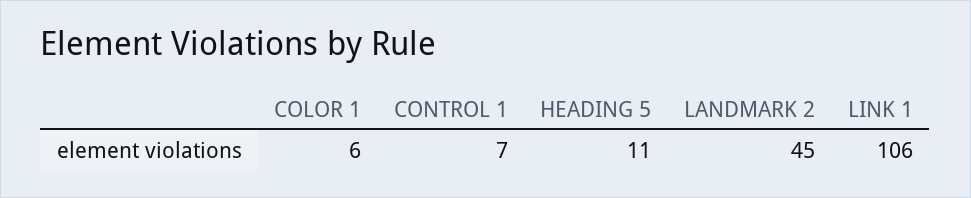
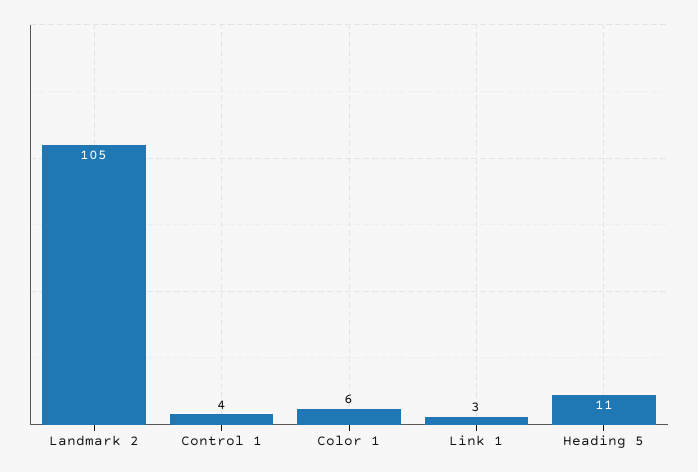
  {
    "COLOR 1": 6,
-   "CONTROL 1": 7,
+   "CONTROL 1": 4,
    "HEADING 5": 11,
-   "LANDMARK 2": 45,
+   "LANDMARK 2": 105,
-   "LINK 1": 106
+   "LINK 1": 3
  }

